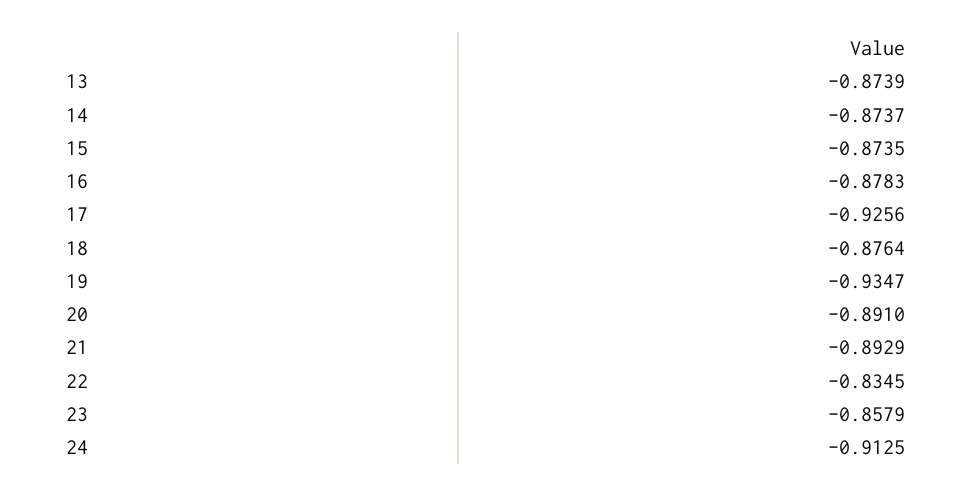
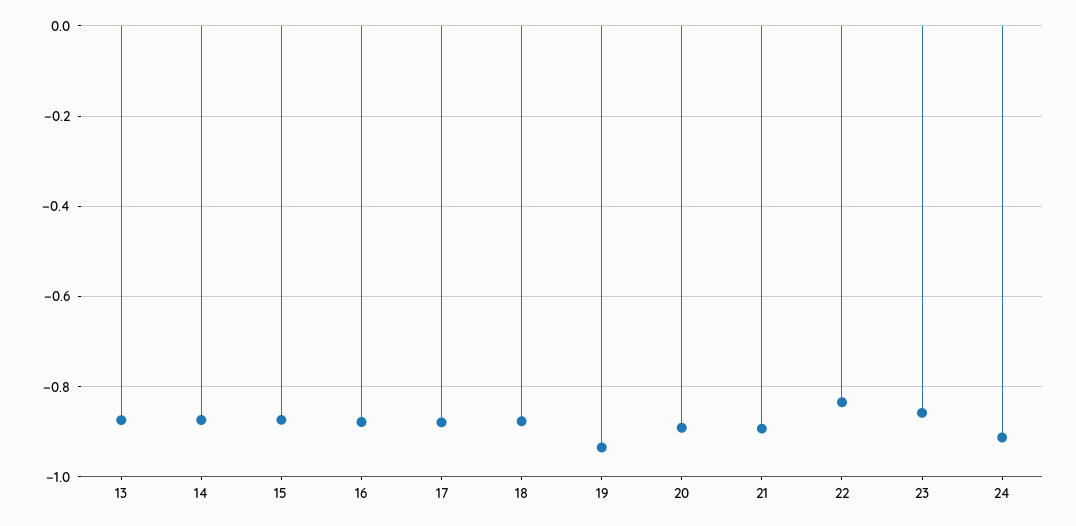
  {
    "13": -0.8739,
    "14": -0.8737,
    "15": -0.8735,
    "16": -0.8783,
-   "17": -0.9256,
+   "17": -0.88,
    "18": -0.8764,
    "19": -0.9347,
    "20": -0.891,
    "21": -0.8929,
    "22": -0.8345,
    "23": -0.8579,
    "24": -0.9125
  }

